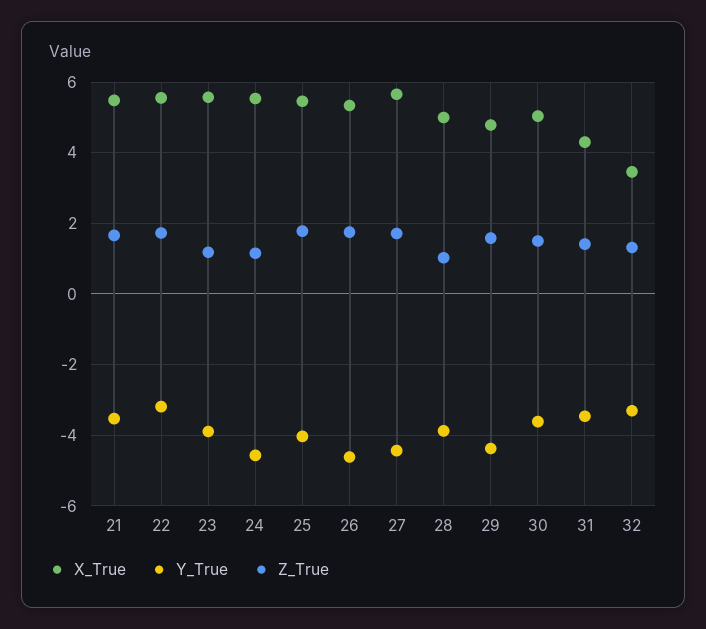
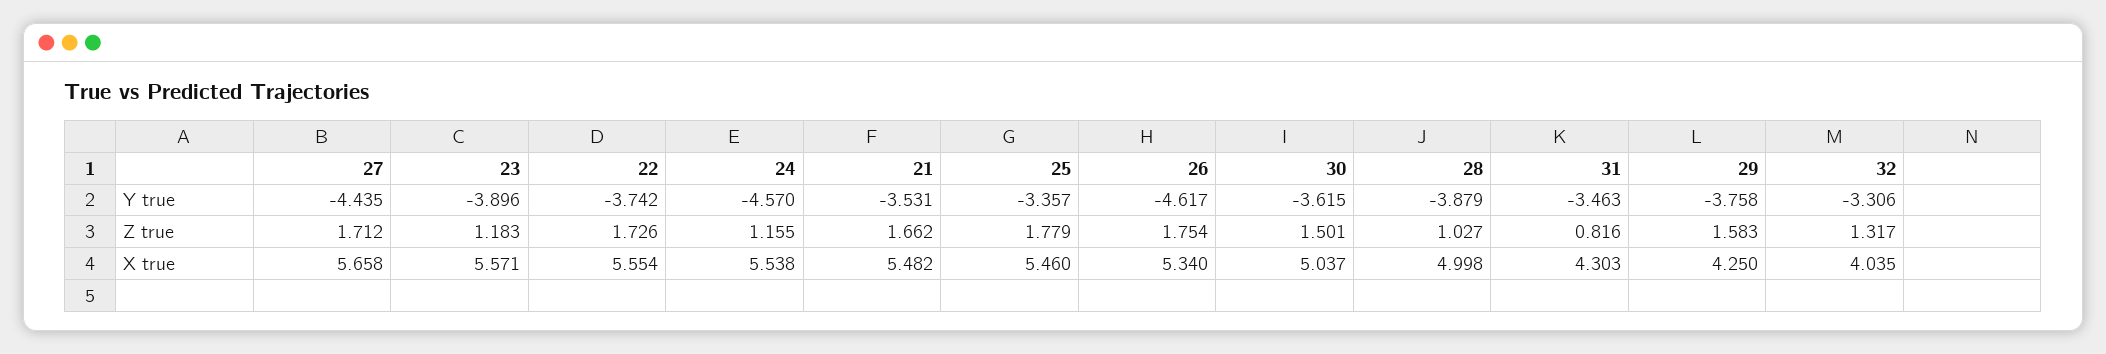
  {
    "X_True": {
      "21": 5.482,
      "22": 5.554,
      "23": 5.571,
      "24": 5.538,
      "25": 5.46,
      "26": 5.34,
      "27": 5.658,
      "28": 4.998,
-     "29": 4.8,
+     "29": 4.25,
      "30": 5.037,
      "31": 4.303,
-     "32": 3.4
+     "32": 4.035
    },
    "Y_True": {
      "21": -3.531,
-     "22": -3.2,
+     "22": -3.742,
      "23": -3.896,
      "24": -4.57,
-     "25": -4,
+     "25": -3.357,
      "26": -4.617,
      "27": -4.435,
      "28": -3.879,
-     "29": -4.4,
+     "29": -3.758,
      "30": -3.615,
      "31": -3.463,
      "32": -3.306
    },
    "Z_True": {
      "21": 1.662,
      "22": 1.726,
      "23": 1.183,
      "24": 1.155,
      "25": 1.779,
      "26": 1.754,
      "27": 1.712,
      "28": 1.027,
      "29": 1.583,
      "30": 1.501,
-     "31": 1.4,
+     "31": 0.816,
      "32": 1.317
    }
  }

